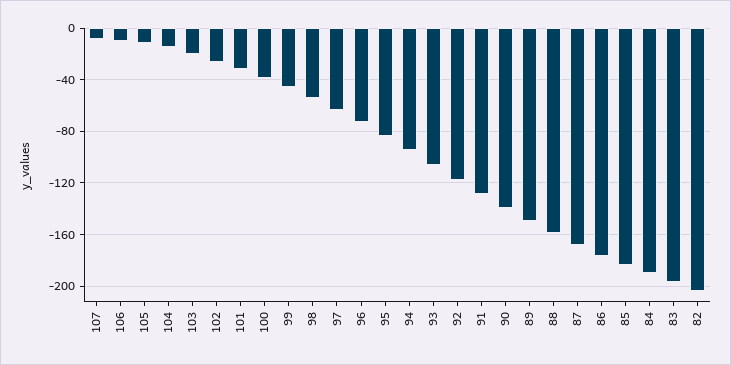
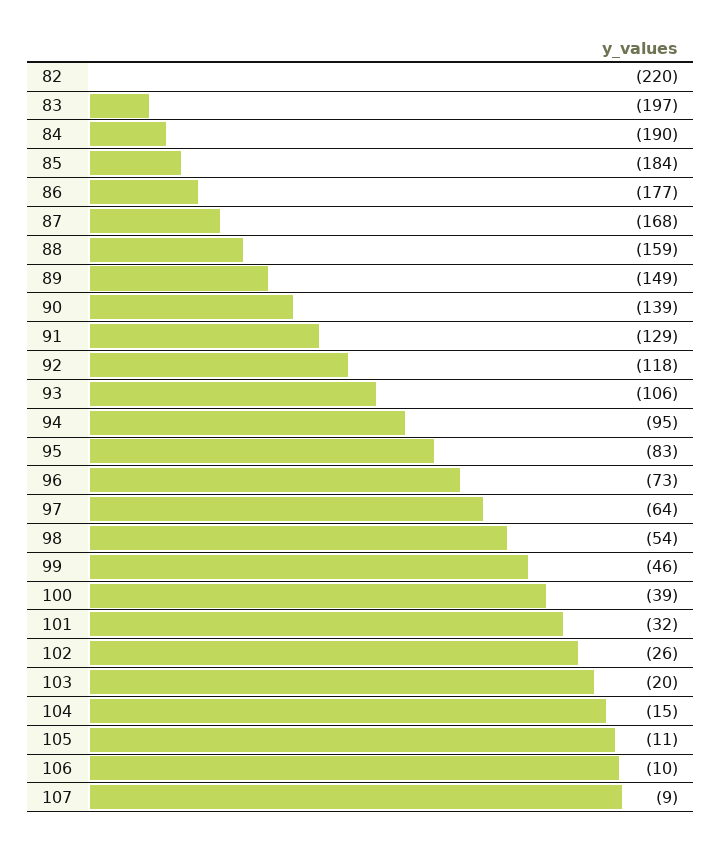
  {
    "107": -9,
    "106": -10,
    "105": -11,
    "104": -15,
    "103": -20,
    "102": -26,
    "101": -32,
    "100": -39,
    "99": -46,
    "98": -54,
    "97": -64,
    "96": -73,
    "95": -83,
    "94": -95,
    "93": -106,
    "92": -118,
    "91": -129,
    "90": -139,
    "89": -149,
    "88": -159,
    "87": -168,
    "86": -177,
    "85": -184,
    "84": -190,
    "83": -197,
-   "82": -205
+   "82": -220
  }

